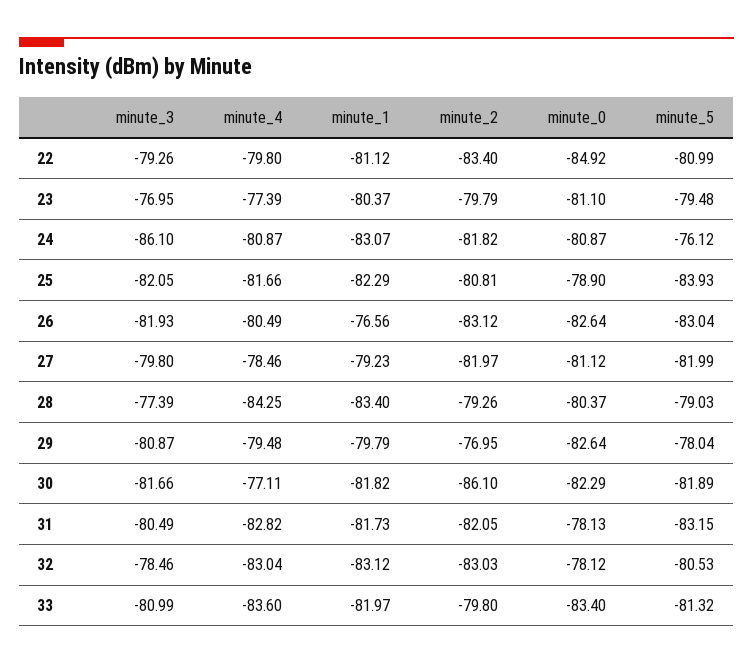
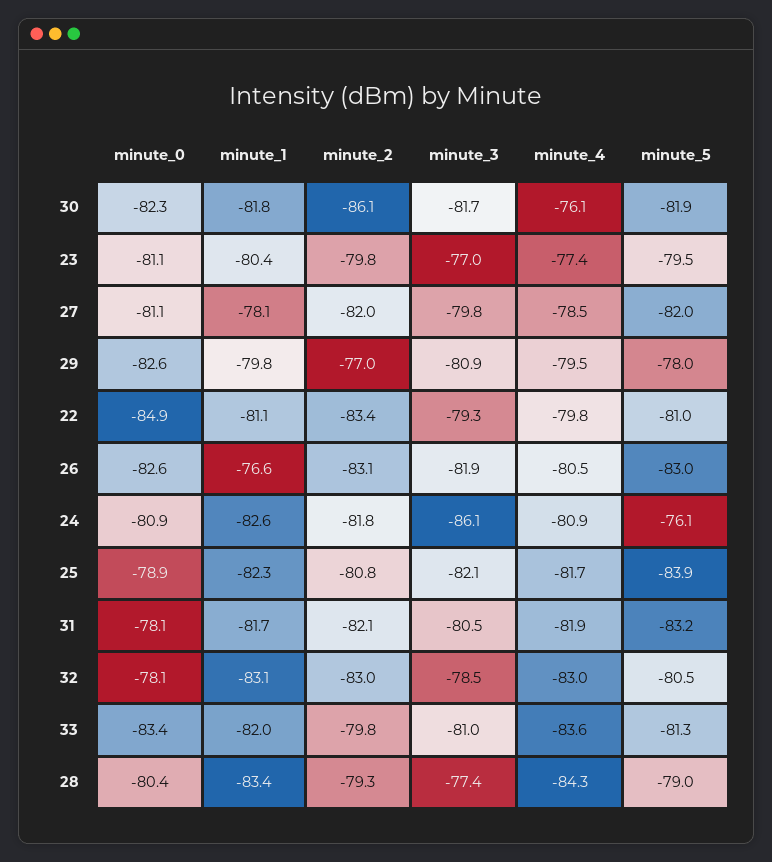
  {
    "minute_3": {
      "22": -79.26,
      "23": -76.95,
      "24": -86.1,
      "25": -82.05,
      "26": -81.93,
      "27": -79.8,
      "28": -77.39,
      "29": -80.87,
      "30": -81.66,
      "31": -80.49,
      "32": -78.46,
      "33": -80.99
    },
    "minute_4": {
      "22": -79.8,
      "23": -77.39,
      "24": -80.87,
      "25": -81.66,
      "26": -80.49,
      "27": -78.46,
      "28": -84.25,
      "29": -79.48,
-     "30": -77.11,
+     "30": -76.1,
-     "31": -82.82,
+     "31": -81.9,
      "32": -83.04,
      "33": -83.6
    },
    "minute_1": {
      "22": -81.12,
      "23": -80.37,
-     "24": -83.07,
+     "24": -82.6,
      "25": -82.29,
      "26": -76.56,
-     "27": -79.23,
+     "27": -78.1,
      "28": -83.4,
      "29": -79.79,
      "30": -81.82,
      "31": -81.73,
      "32": -83.12,
      "33": -81.97
    },
    "minute_2": {
      "22": -83.4,
      "23": -79.79,
      "24": -81.82,
      "25": -80.81,
      "26": -83.12,
      "27": -81.97,
      "28": -79.26,
      "29": -76.95,
      "30": -86.1,
      "31": -82.05,
      "32": -83.03,
      "33": -79.8
    },
    "minute_0": {
      "22": -84.92,
      "23": -81.1,
      "24": -80.87,
      "25": -78.9,
      "26": -82.64,
      "27": -81.12,
      "28": -80.37,
      "29": -82.64,
      "30": -82.29,
      "31": -78.13,
      "32": -78.12,
      "33": -83.4
    },
    "minute_5": {
      "22": -80.99,
      "23": -79.48,
      "24": -76.12,
      "25": -83.93,
      "26": -83.04,
      "27": -81.99,
      "28": -79.03,
      "29": -78.04,
      "30": -81.89,
      "31": -83.15,
      "32": -80.53,
      "33": -81.32
    }
  }

